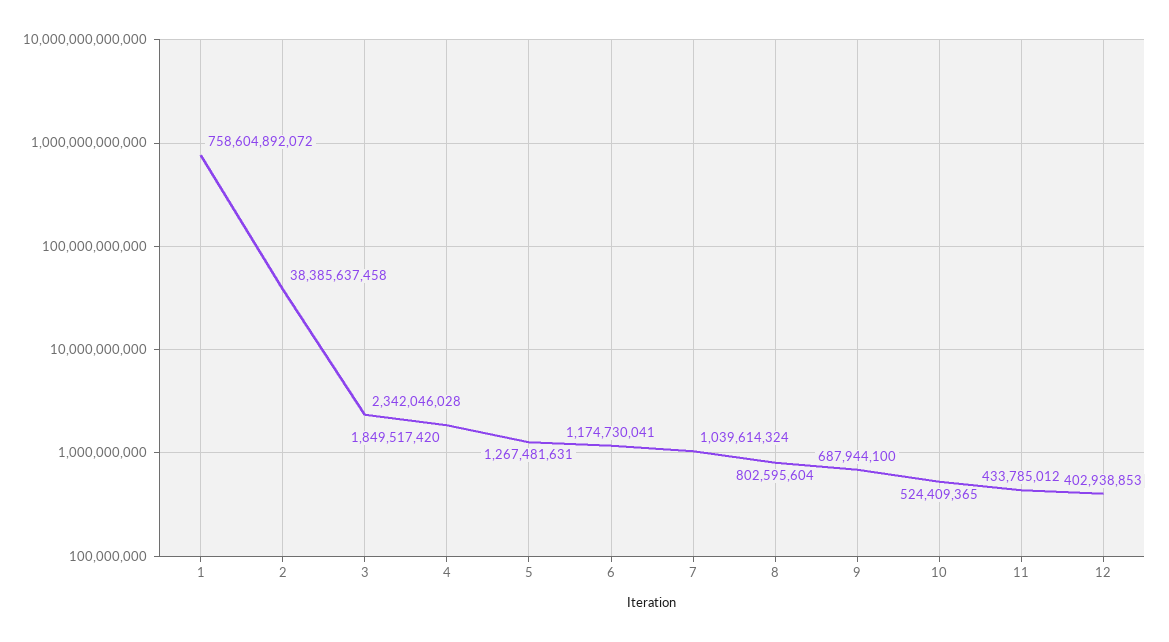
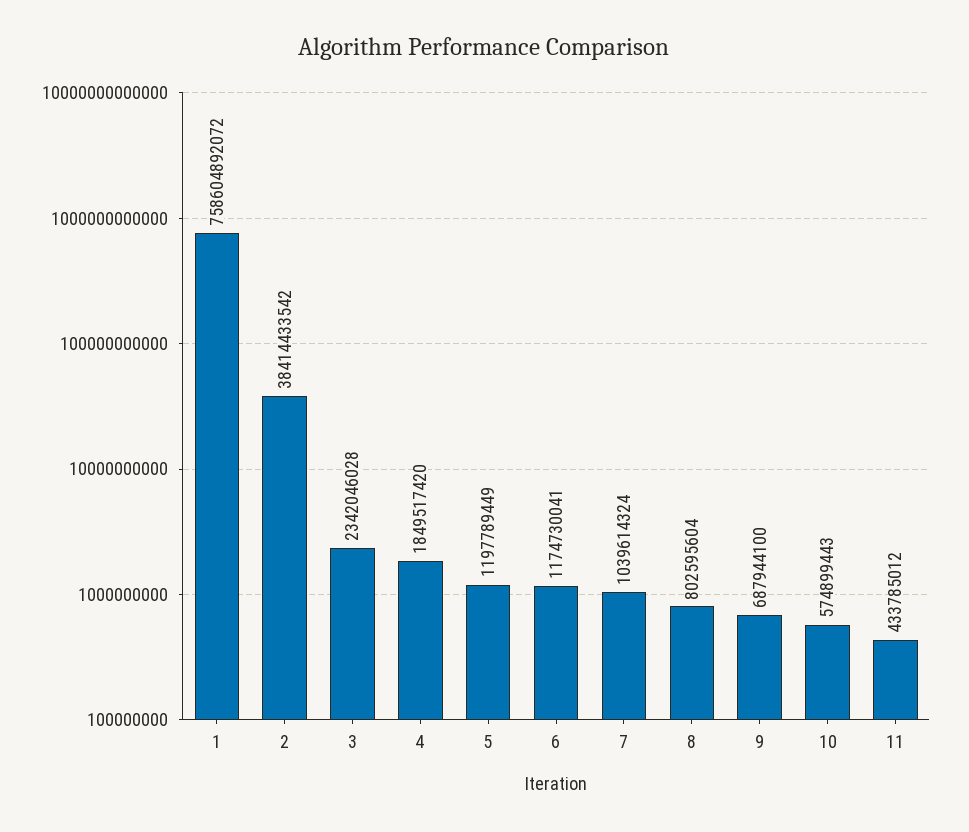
  {
    "1": 758604892072,
-   "2": 38385637458,
+   "2": 38414433542,
    "3": 2342046028,
    "4": 1849517420,
-   "5": 1267481631,
+   "5": 1197789449,
    "6": 1174730041,
    "7": 1039614324,
    "8": 802595604,
    "9": 687944100,
-   "10": 524409365,
+   "10": 574899443,
-   "11": 433785012,
+   "11": 433785012
-   "12": 402938853
  }

